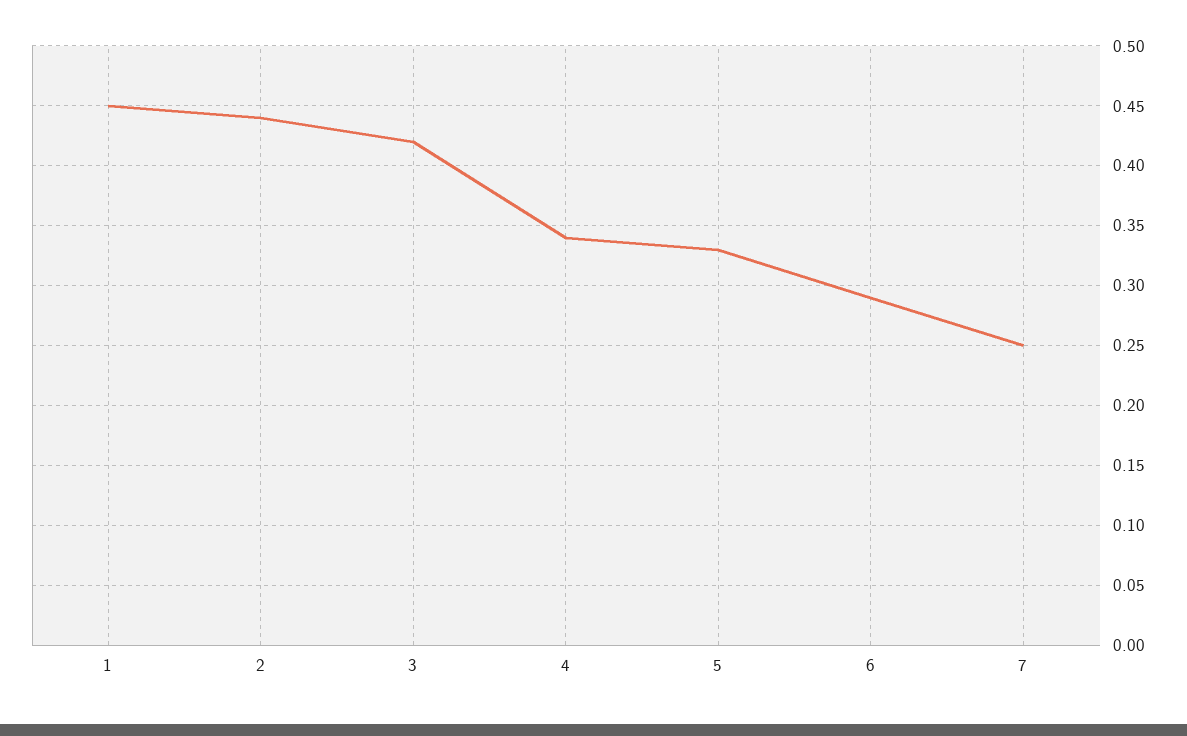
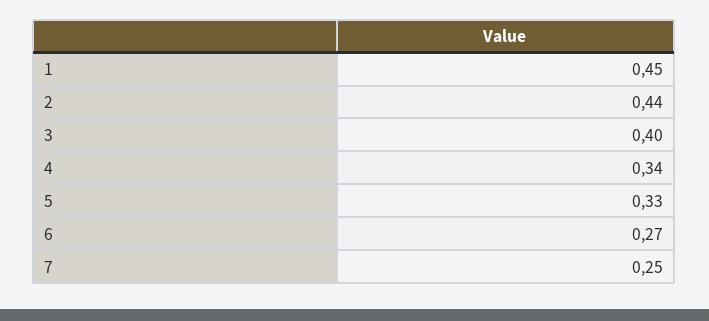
  {
    "1": 0.45,
    "2": 0.44,
-   "3": 0.42,
+   "3": 0.4,
    "4": 0.34,
    "5": 0.33,
-   "6": 0.29,
+   "6": 0.27,
    "7": 0.25
  }

